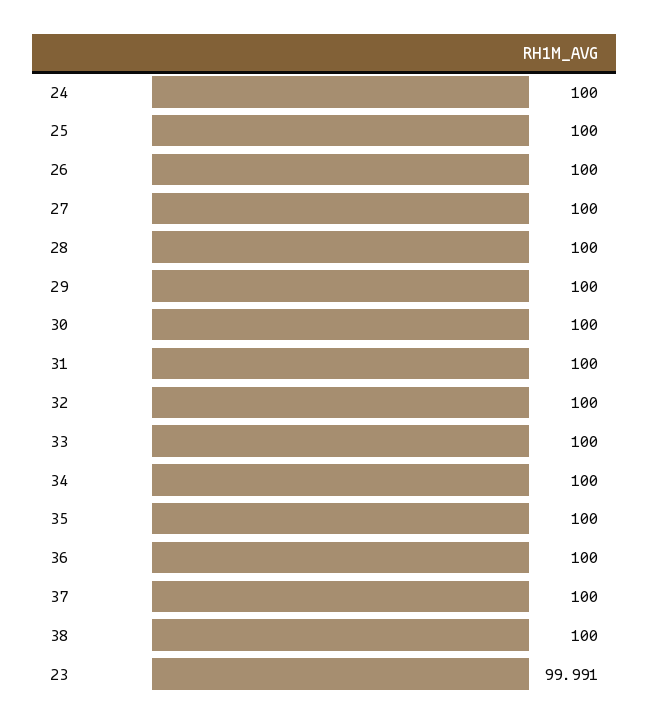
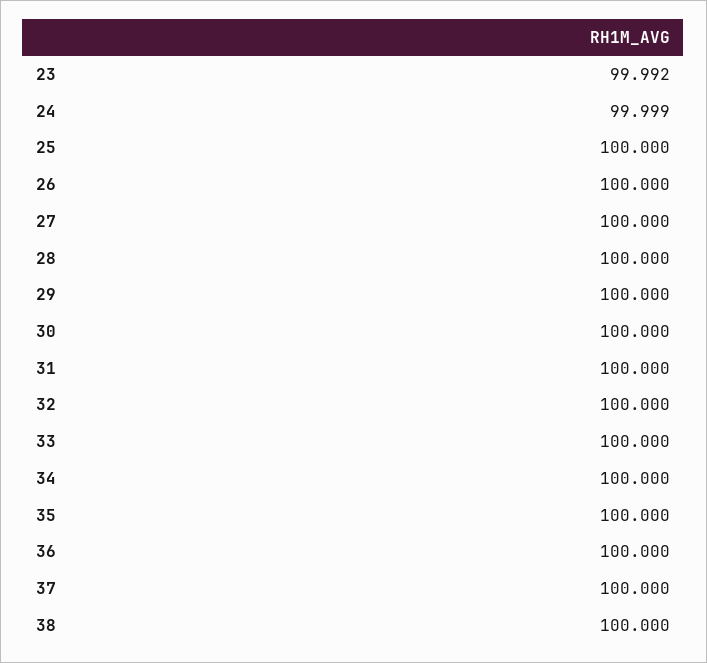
  {
-   "24": 100,
+   "24": 99.999,
    "25": 100,
    "26": 100,
    "27": 100,
    "28": 100,
    "29": 100,
    "30": 100,
    "31": 100,
    "32": 100,
    "33": 100,
    "34": 100,
    "35": 100,
    "36": 100,
    "37": 100,
    "38": 100,
-   "23": 99.991
+   "23": 99.992
  }

